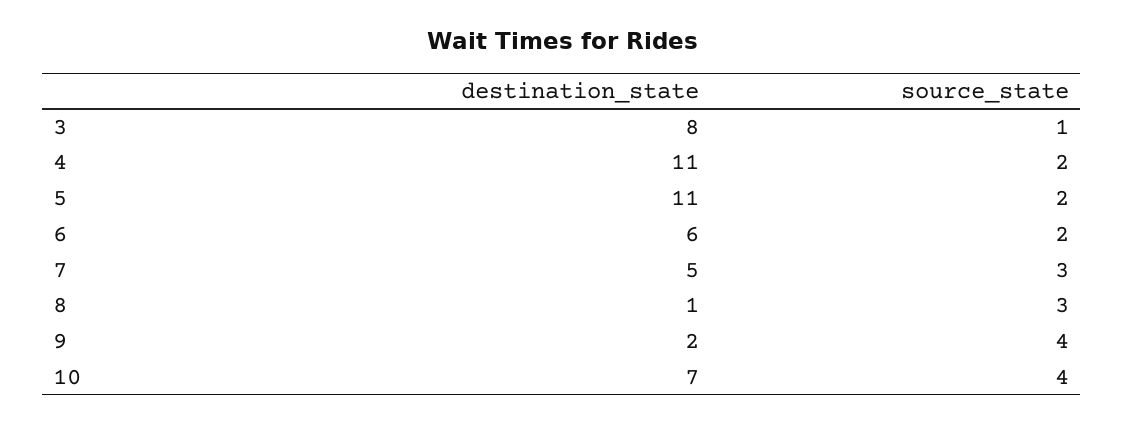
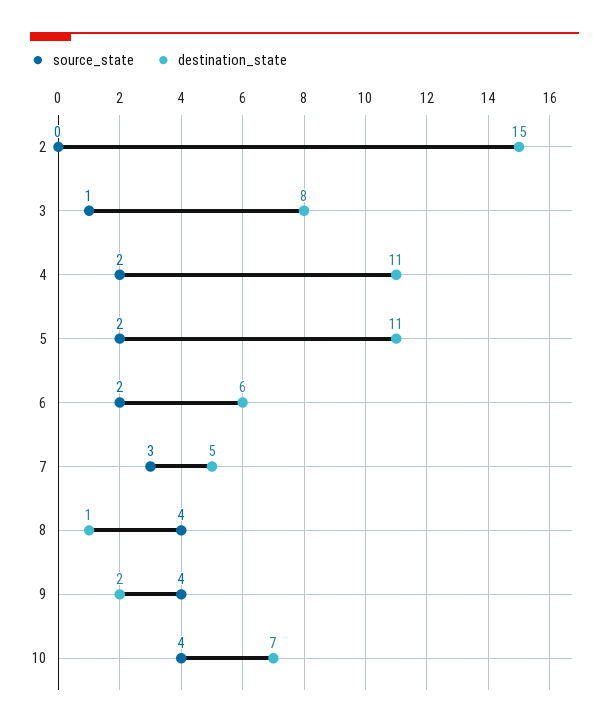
  {
    "destination_state": {
      "3": 8,
      "4": 11,
      "5": 11,
      "6": 6,
      "7": 5,
      "8": 1,
      "9": 2,
-     "10": 7
+     "10": 7,
+     "2": 15
    },
    "source_state": {
      "3": 1,
      "4": 2,
      "5": 2,
      "6": 2,
      "7": 3,
-     "8": 3,
+     "8": 4,
      "9": 4,
-     "10": 4
+     "10": 4,
+     "2": 0
    }
  }

